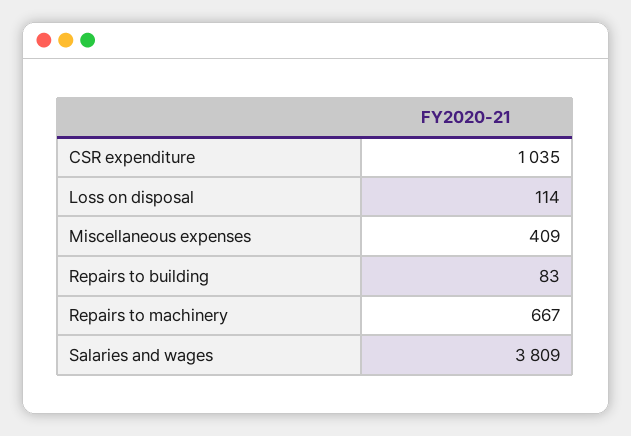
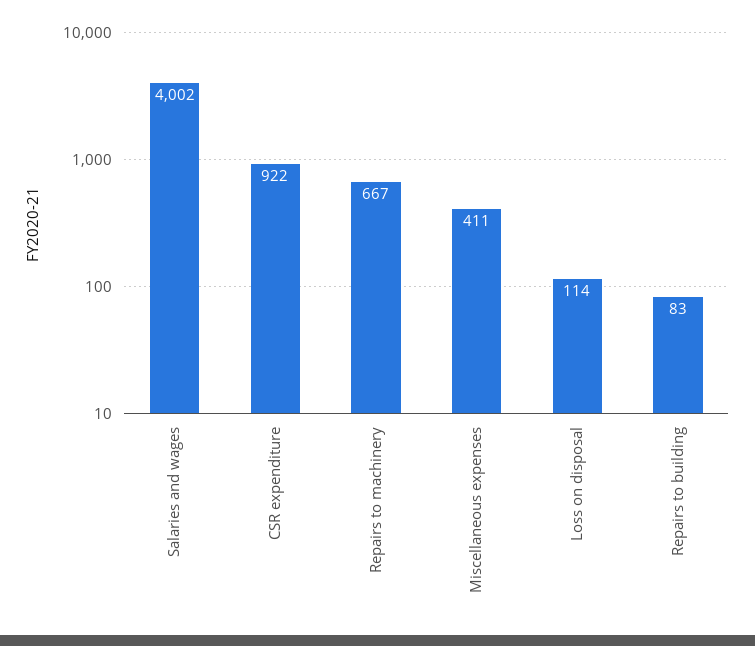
  {
-   "CSR expenditure": 1035,
+   "CSR expenditure": 922,
    "Loss on disposal": 114,
-   "Miscellaneous expenses": 409,
+   "Miscellaneous expenses": 411,
    "Repairs to building": 83,
    "Repairs to machinery": 667,
-   "Salaries and wages": 3809
+   "Salaries and wages": 4002
  }

